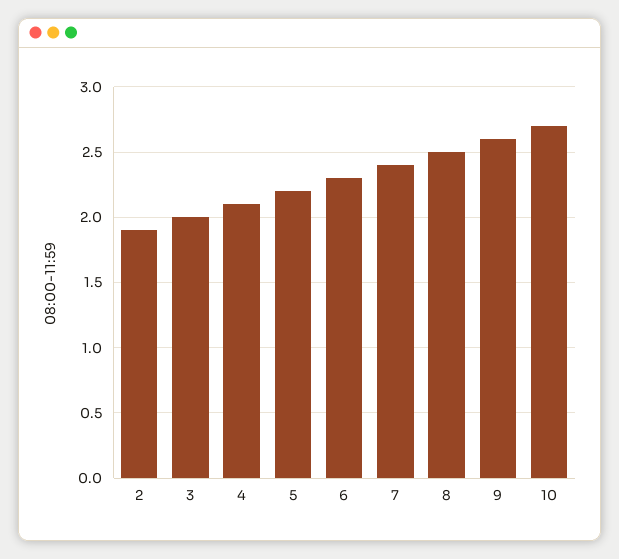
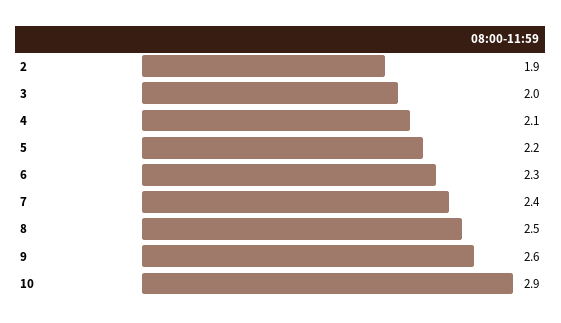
  {
    "2": 1.9,
    "3": 2,
    "4": 2.1,
    "5": 2.2,
    "6": 2.3,
    "7": 2.4,
    "8": 2.5,
    "9": 2.6,
-   "10": 2.7
+   "10": 2.9
  }

